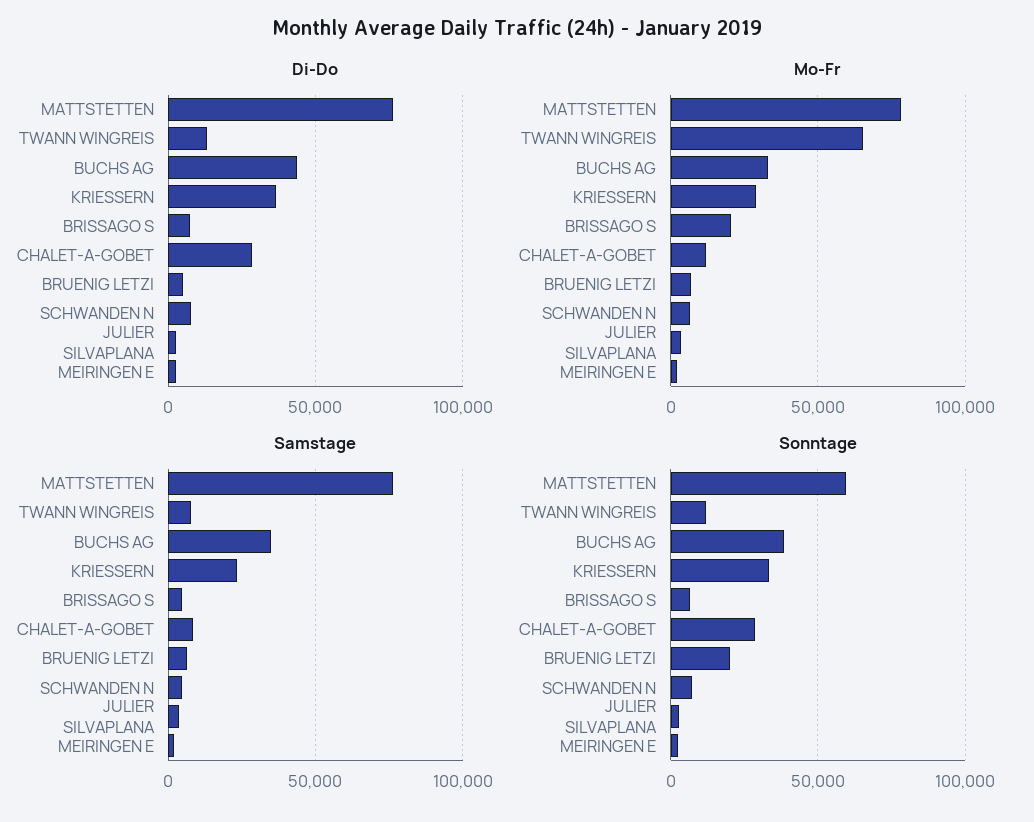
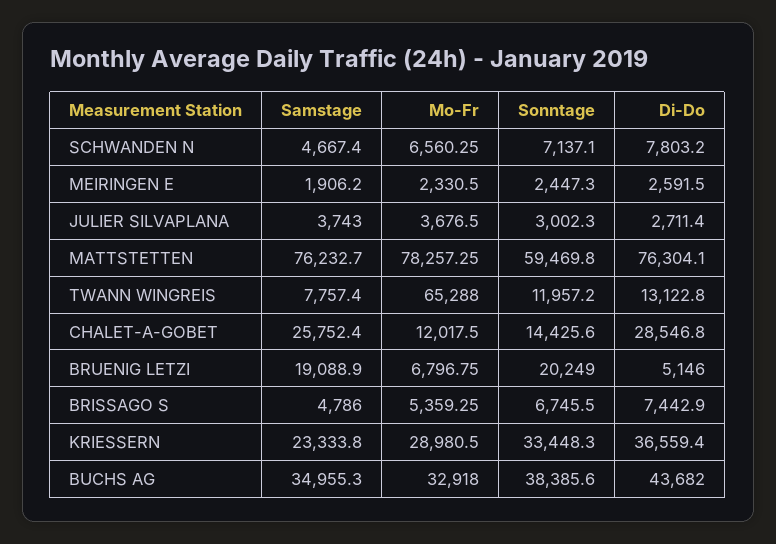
  {
    "Di-Do": {
      "MATTSTETTEN": 76304.1,
      "TWANN WINGREIS": 13122.8,
      "BUCHS AG": 43682,
      "KRIESSERN": 36559.4,
      "BRISSAGO S": 7442.9,
      "CHALET-A-GOBET": 28546.8,
      "BRUENIG LETZI": 5146,
      "SCHWANDEN N": 7803.2,
      "JULIER SILVAPLANA": 2711.4,
      "MEIRINGEN E": 2591.5
    },
    "Mo-Fr": {
      "MATTSTETTEN": 78257.25,
      "TWANN WINGREIS": 65288,
      "BUCHS AG": 32918,
      "KRIESSERN": 28980.5,
-     "BRISSAGO S": 20000,
+     "BRISSAGO S": 5359.25,
      "CHALET-A-GOBET": 12017.5,
      "BRUENIG LETZI": 6796.75,
      "SCHWANDEN N": 6560.25,
      "JULIER SILVAPLANA": 3676.5,
      "MEIRINGEN E": 2330.5
    },
    "Samstage": {
      "MATTSTETTEN": 76232.7,
      "TWANN WINGREIS": 7757.4,
      "BUCHS AG": 34955.3,
      "KRIESSERN": 23333.8,
      "BRISSAGO S": 4786,
-     "CHALET-A-GOBET": 10000,
+     "CHALET-A-GOBET": 25752.4,
-     "BRUENIG LETZI": 5000,
+     "BRUENIG LETZI": 19088.9,
      "SCHWANDEN N": 4667.4,
      "JULIER SILVAPLANA": 3743,
      "MEIRINGEN E": 1906.2
    },
    "Sonntage": {
      "MATTSTETTEN": 59469.8,
      "TWANN WINGREIS": 11957.2,
      "BUCHS AG": 38385.6,
      "KRIESSERN": 33448.3,
      "BRISSAGO S": 6745.5,
-     "CHALET-A-GOBET": 30000,
+     "CHALET-A-GOBET": 14425.6,
      "BRUENIG LETZI": 20249,
      "SCHWANDEN N": 7137.1,
      "JULIER SILVAPLANA": 3002.3,
      "MEIRINGEN E": 2447.3
    }
  }

